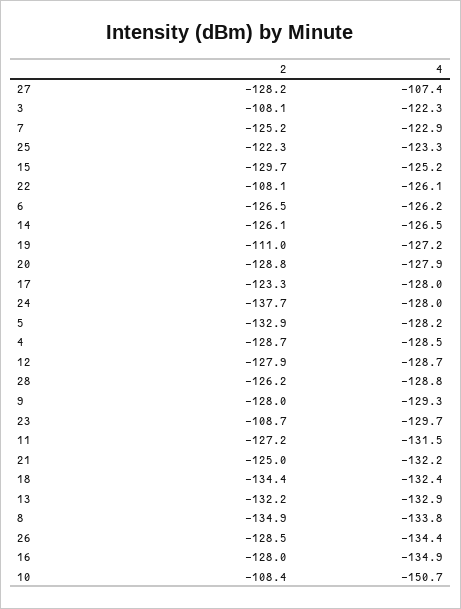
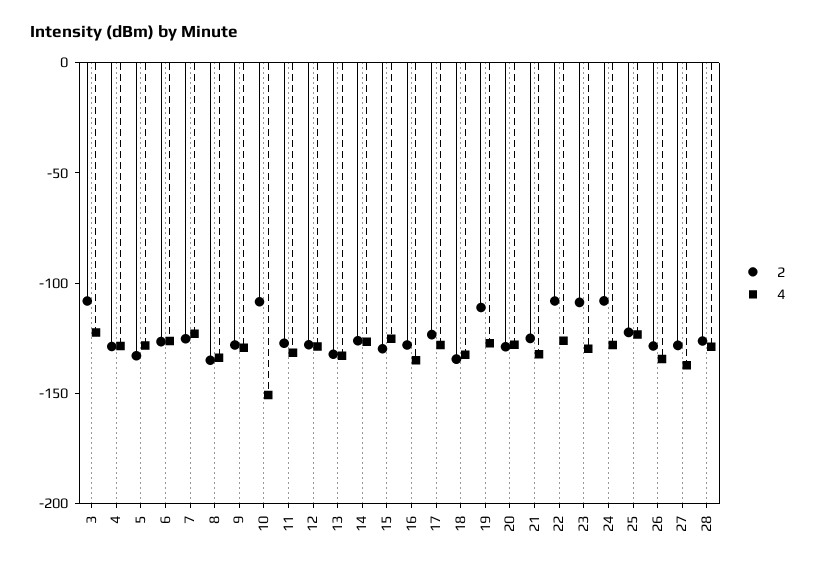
  {
    "2": {
      "27": -128.2,
      "3": -108.1,
      "7": -125.2,
      "25": -122.3,
      "15": -129.7,
      "22": -108.1,
      "6": -126.5,
      "14": -126.1,
      "19": -111,
      "20": -128.8,
      "17": -123.3,
-     "24": -137.7,
+     "24": -110,
      "5": -132.9,
      "4": -128.7,
      "12": -127.9,
      "28": -126.2,
      "9": -128,
      "23": -108.7,
      "11": -127.2,
      "21": -125,
      "18": -134.4,
      "13": -132.2,
      "8": -134.9,
      "26": -128.5,
      "16": -128,
      "10": -108.4
    },
    "4": {
-     "27": -107.4,
+     "27": -140,
      "3": -122.3,
      "7": -122.9,
      "25": -123.3,
      "15": -125.2,
      "22": -126.1,
      "6": -126.2,
      "14": -126.5,
      "19": -127.2,
      "20": -127.9,
      "17": -128,
      "24": -128,
      "5": -128.2,
      "4": -128.5,
      "12": -128.7,
      "28": -128.8,
      "9": -129.3,
      "23": -129.7,
      "11": -131.5,
      "21": -132.2,
      "18": -132.4,
      "13": -132.9,
      "8": -133.8,
      "26": -134.4,
      "16": -134.9,
      "10": -150.7
    }
  }

